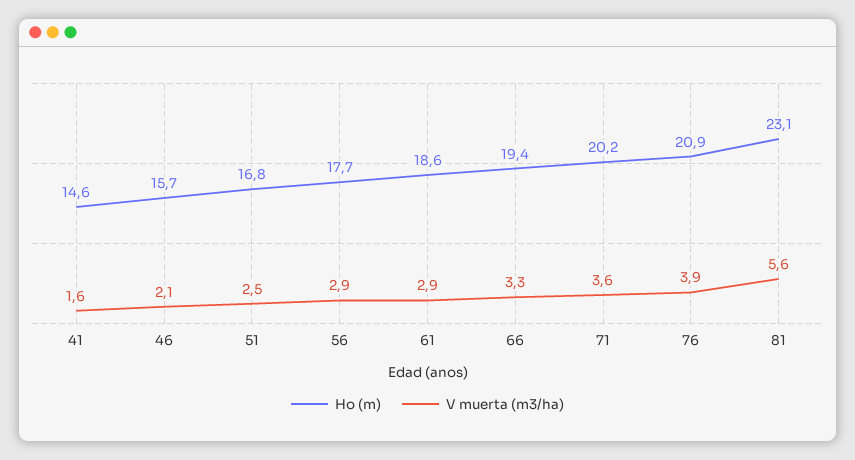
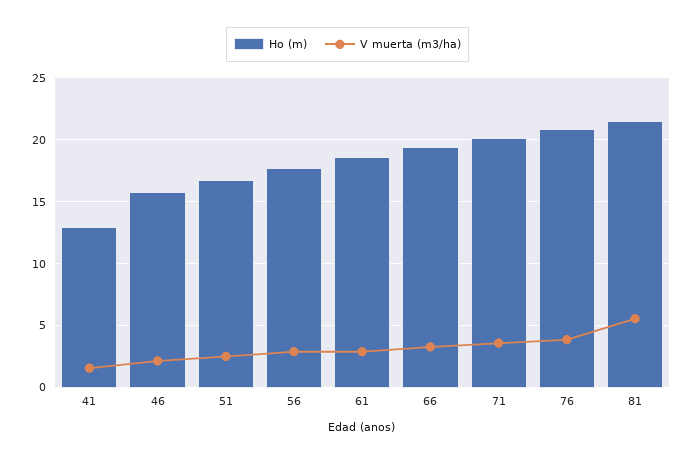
  {
    "Ho (m)": {
-     "41": 14.6,
+     "41": 13,
      "46": 15.7,
      "51": 16.8,
      "56": 17.7,
      "61": 18.6,
      "66": 19.4,
      "71": 20.2,
      "76": 20.9,
-     "81": 23.1
+     "81": 21.5
    },
    "V muerta (m3/ha)": {
      "41": 1.6,
      "46": 2.1,
      "51": 2.5,
      "56": 2.9,
      "61": 2.9,
      "66": 3.3,
      "71": 3.6,
      "76": 3.9,
      "81": 5.6
    }
  }

